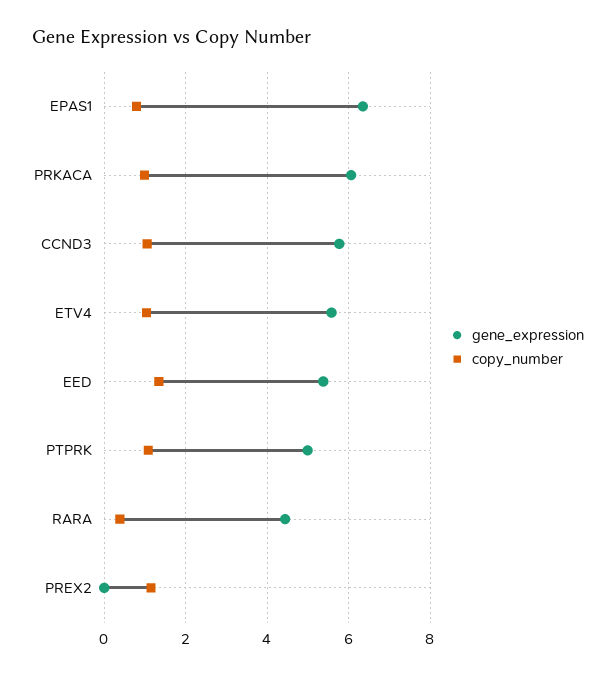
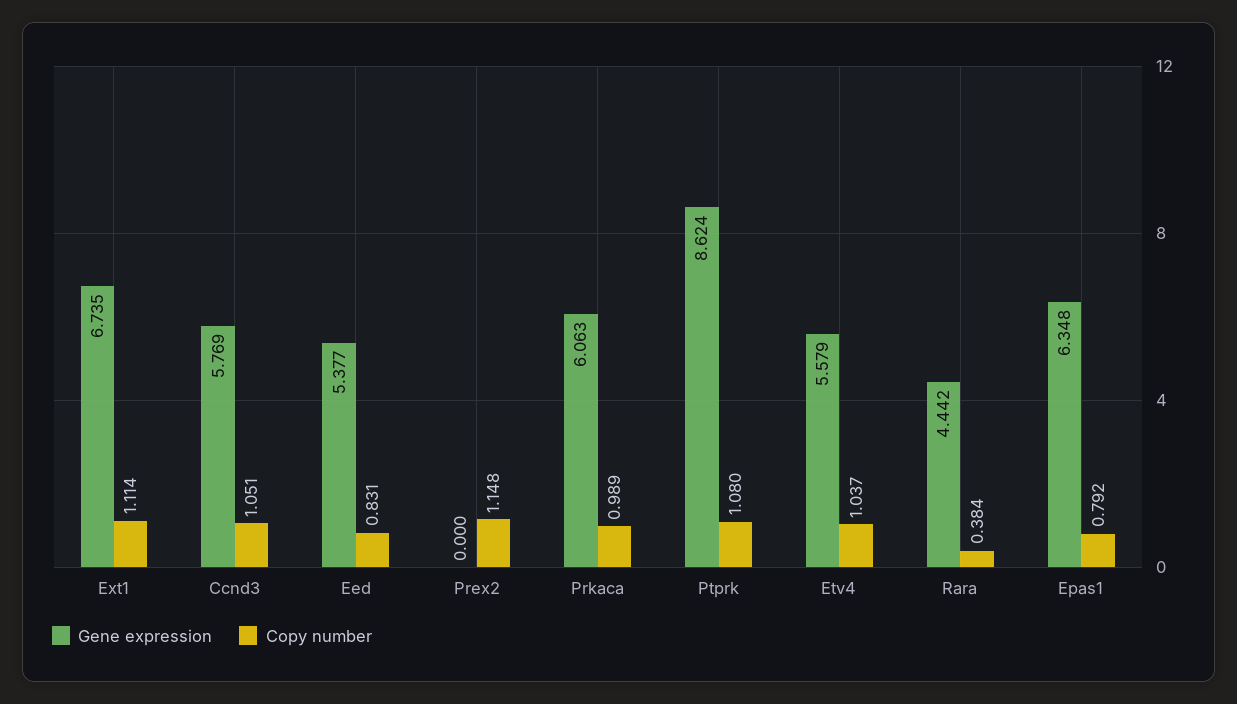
  {
    "gene_expression": {
      "EPAS1": 6.348,
      "PRKACA": 6.063,
      "CCND3": 5.769,
      "ETV4": 5.579,
      "EED": 5.377,
-     "PTPRK": 5,
+     "PTPRK": 8.624,
      "RARA": 4.442,
-     "PREX2": 0
+     "PREX2": 0,
+     "Ext1": 6.735
    },
    "copy_number": {
      "EPAS1": 0.792,
      "PRKACA": 0.989,
      "CCND3": 1.051,
      "ETV4": 1.037,
-     "EED": 1.4,
+     "EED": 0.831,
      "PTPRK": 1.08,
      "RARA": 0.384,
-     "PREX2": 1.148
+     "PREX2": 1.148,
+     "Ext1": 1.114
    }
  }

